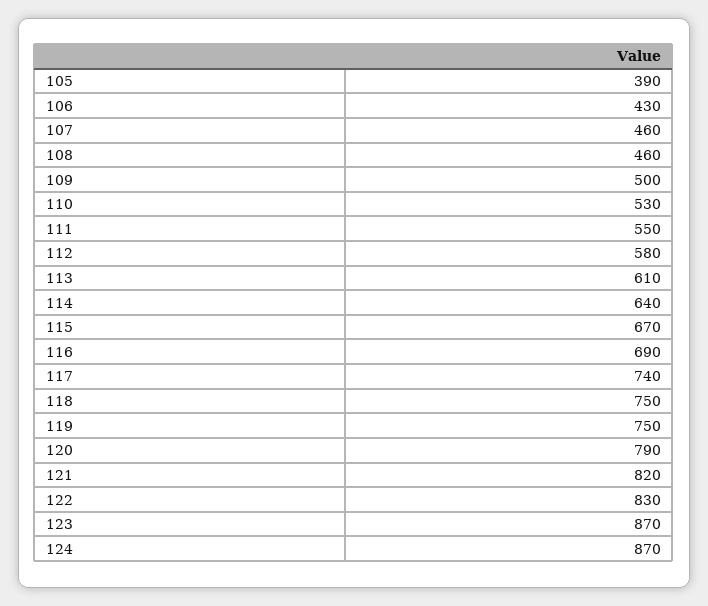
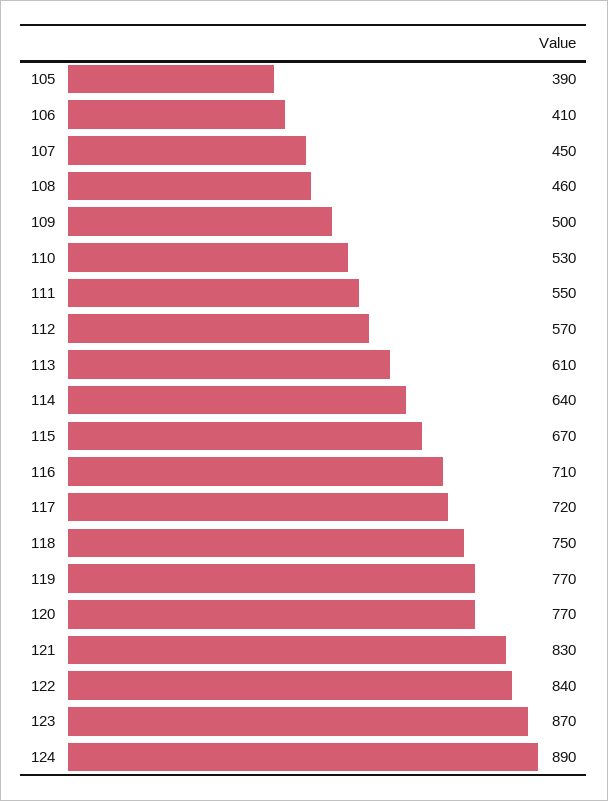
  {
    "105": 390,
-   "106": 430,
+   "106": 410,
-   "107": 460,
+   "107": 450,
    "108": 460,
    "109": 500,
    "110": 530,
    "111": 550,
-   "112": 580,
+   "112": 570,
    "113": 610,
    "114": 640,
    "115": 670,
-   "116": 690,
+   "116": 710,
-   "117": 740,
+   "117": 720,
    "118": 750,
-   "119": 750,
+   "119": 770,
-   "120": 790,
+   "120": 770,
-   "121": 820,
+   "121": 830,
-   "122": 830,
+   "122": 840,
    "123": 870,
-   "124": 870
+   "124": 890
  }

